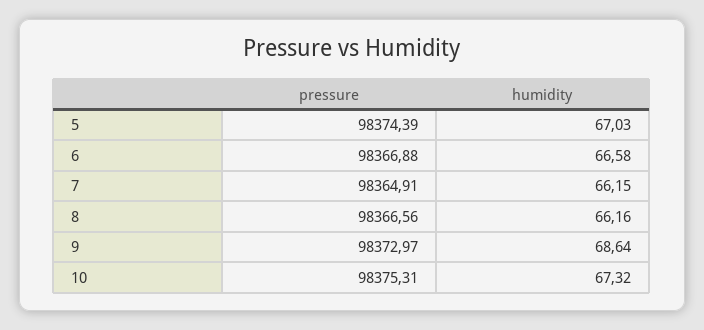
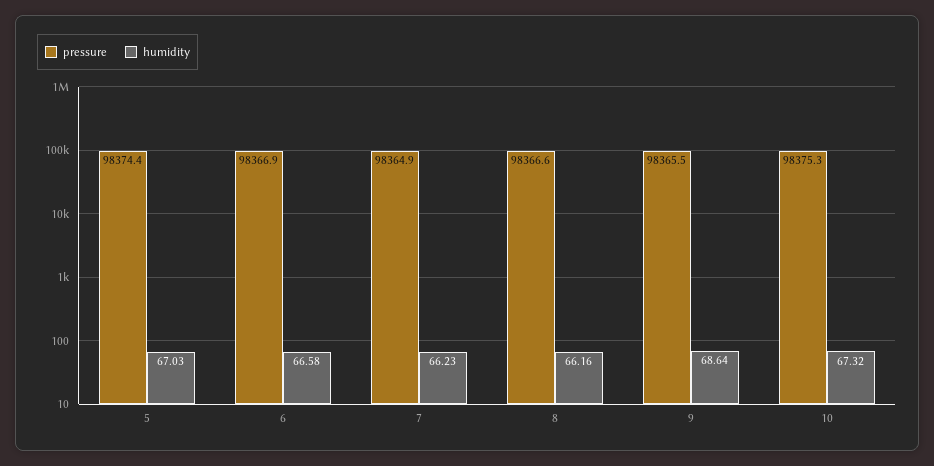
  {
    "pressure": {
      "5": 98374.39,
      "6": 98366.88,
      "7": 98364.91,
      "8": 98366.56,
-     "9": 98372.97,
+     "9": 98365.5,
      "10": 98375.31
    },
    "humidity": {
      "5": 67.03,
      "6": 66.58,
-     "7": 66.15,
+     "7": 66.23,
      "8": 66.16,
      "9": 68.64,
      "10": 67.32
    }
  }

